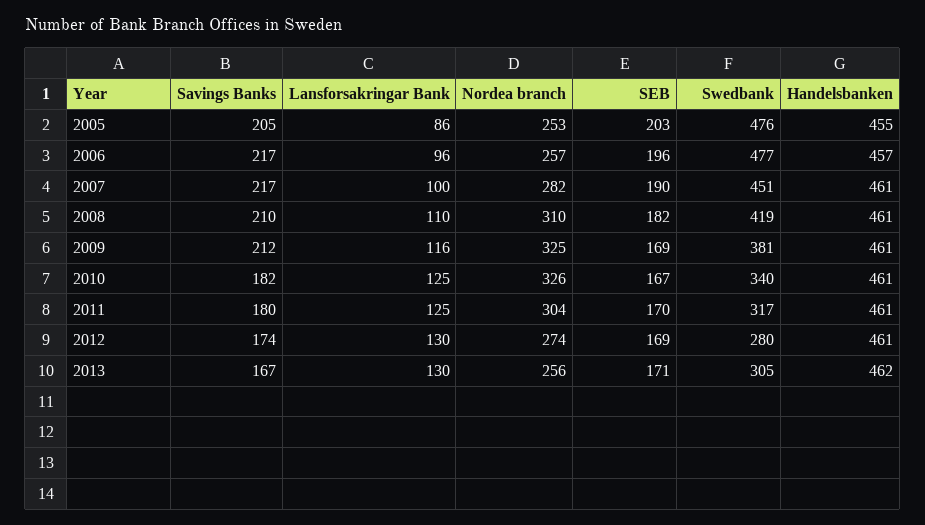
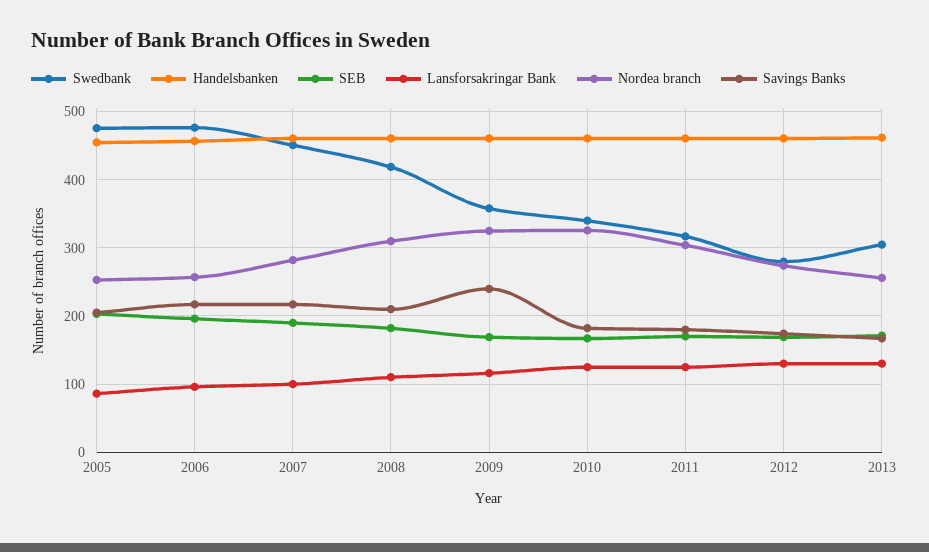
  {
    "Savings Banks": {
      "2005": 205,
      "2006": 217,
      "2007": 217,
      "2008": 210,
-     "2009": 212,
+     "2009": 240,
      "2010": 182,
      "2011": 180,
      "2012": 174,
      "2013": 167
    },
    "Lansforsakringar Bank": {
      "2005": 86,
      "2006": 96,
      "2007": 100,
      "2008": 110,
      "2009": 116,
      "2010": 125,
      "2011": 125,
      "2012": 130,
      "2013": 130
    },
    "Nordea branch": {
      "2005": 253,
      "2006": 257,
      "2007": 282,
      "2008": 310,
      "2009": 325,
      "2010": 326,
      "2011": 304,
      "2012": 274,
      "2013": 256
    },
    "SEB": {
      "2005": 203,
      "2006": 196,
      "2007": 190,
      "2008": 182,
      "2009": 169,
      "2010": 167,
      "2011": 170,
      "2012": 169,
      "2013": 171
    },
    "Swedbank": {
      "2005": 476,
      "2006": 477,
      "2007": 451,
      "2008": 419,
-     "2009": 381,
+     "2009": 360,
      "2010": 340,
      "2011": 317,
      "2012": 280,
      "2013": 305
    },
    "Handelsbanken": {
      "2005": 455,
      "2006": 457,
      "2007": 461,
      "2008": 461,
      "2009": 461,
      "2010": 461,
      "2011": 461,
      "2012": 461,
      "2013": 462
    }
  }

